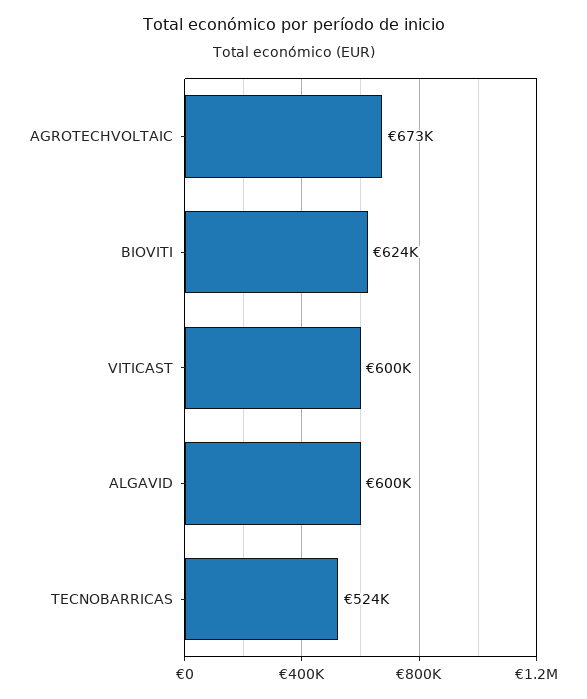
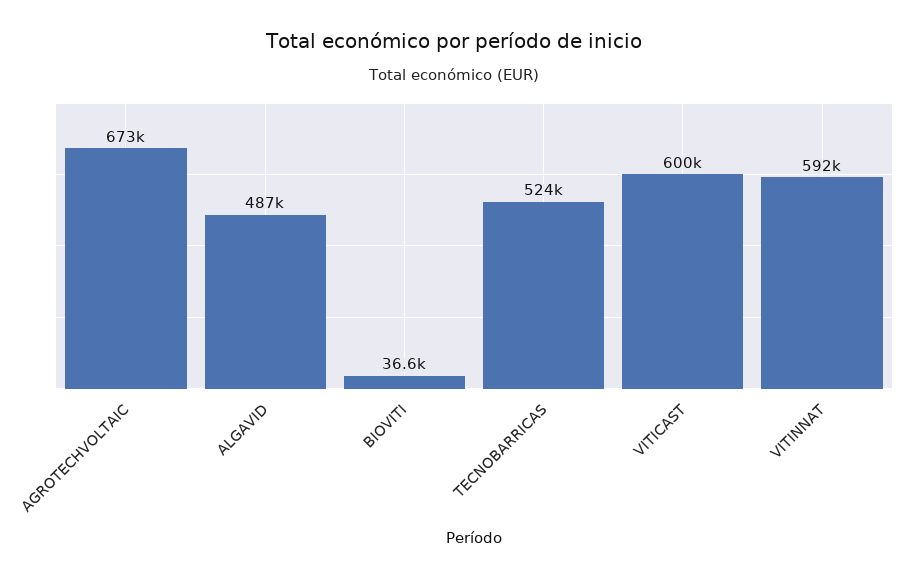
  {
    "AGROTECHVOLTAIC": 673000,
-   "BIOVITI": 624000,
+   "BIOVITI": 36600,
    "VITICAST": 600000,
-   "ALGAVID": 600000,
+   "ALGAVID": 487000,
-   "TECNOBARRICAS": 524000
+   "TECNOBARRICAS": 524000,
+   "VITINNAT": 592000
  }

